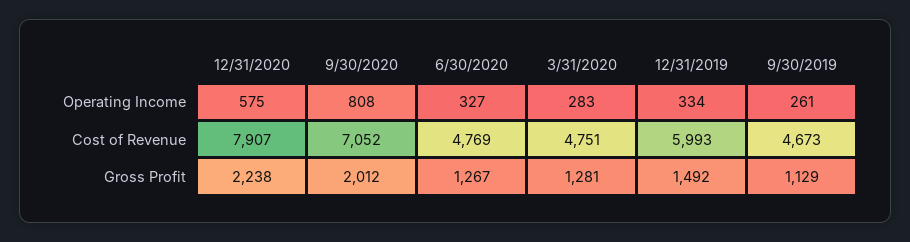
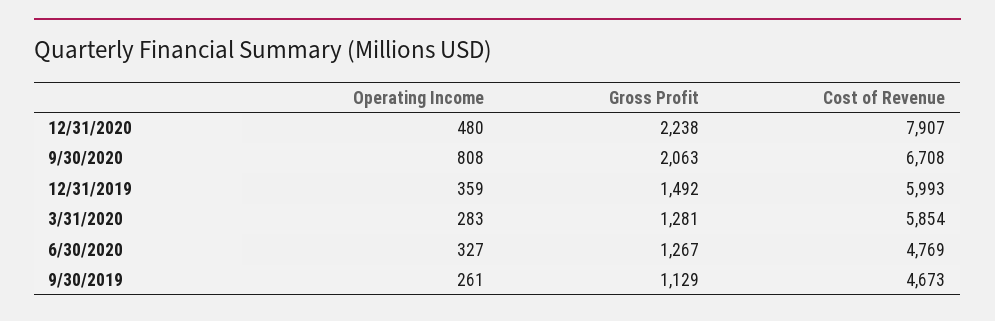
  {
    "12/31/2020": {
-     "Operating Income": 575,
+     "Operating Income": 480,
      "Cost of Revenue": 7907,
      "Gross Profit": 2238
    },
    "9/30/2020": {
      "Operating Income": 808,
-     "Cost of Revenue": 7052,
+     "Cost of Revenue": 6708,
-     "Gross Profit": 2012
+     "Gross Profit": 2063
    },
    "6/30/2020": {
      "Operating Income": 327,
      "Cost of Revenue": 4769,
      "Gross Profit": 1267
    },
    "3/31/2020": {
      "Operating Income": 283,
-     "Cost of Revenue": 4751,
+     "Cost of Revenue": 5854,
      "Gross Profit": 1281
    },
    "12/31/2019": {
-     "Operating Income": 334,
+     "Operating Income": 359,
      "Cost of Revenue": 5993,
      "Gross Profit": 1492
    },
    "9/30/2019": {
      "Operating Income": 261,
      "Cost of Revenue": 4673,
      "Gross Profit": 1129
    }
  }

